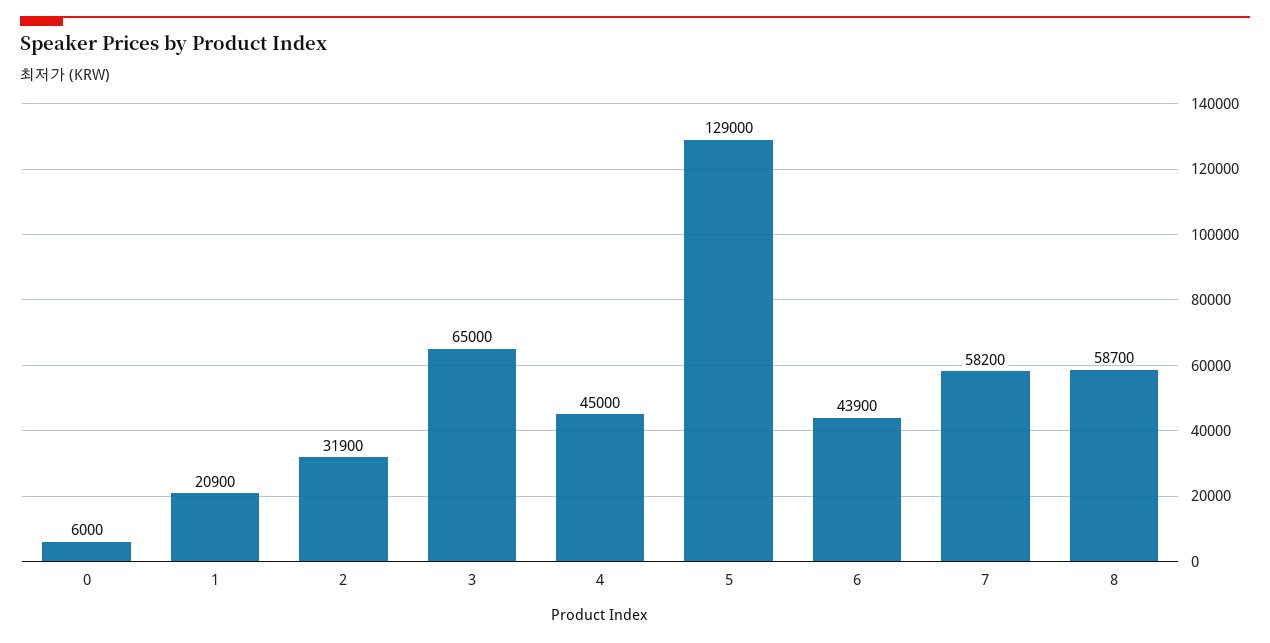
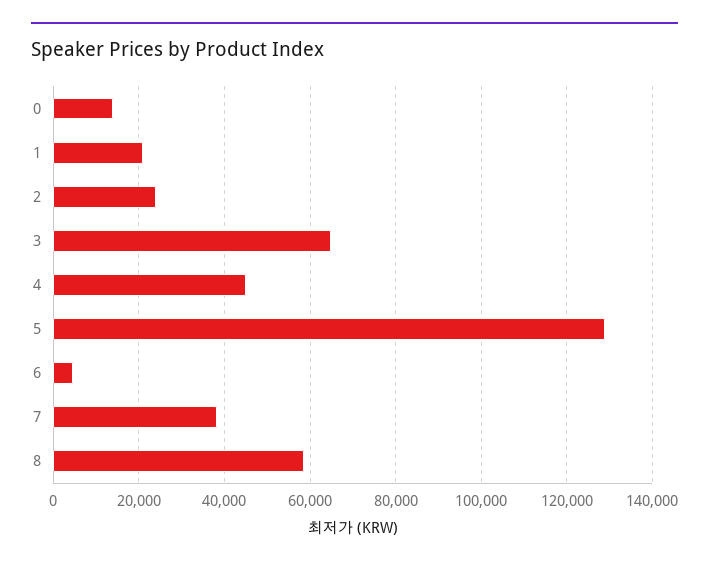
  {
-   "0": 6000,
+   "0": 14000,
    "1": 20900,
-   "2": 31900,
+   "2": 24000,
    "3": 65000,
    "4": 45000,
    "5": 129000,
-   "6": 43900,
+   "6": 4000,
-   "7": 58200,
+   "7": 38000,
    "8": 58700
  }

